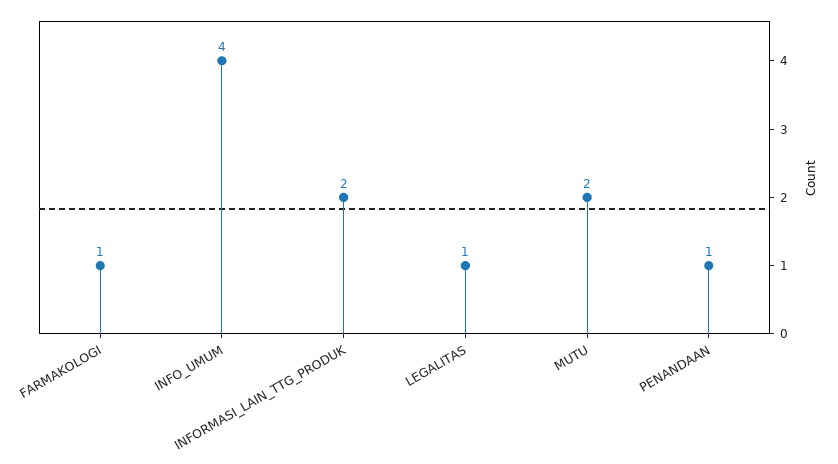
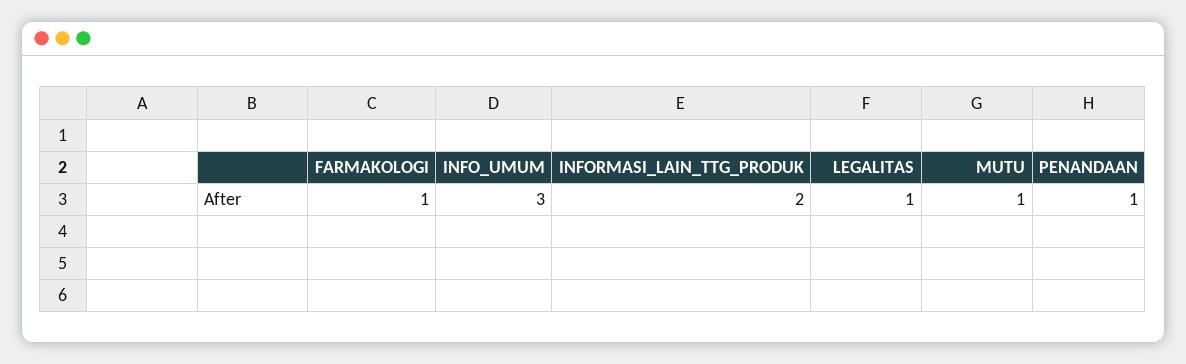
  {
    "FARMAKOLOGI": 1,
-   "INFO_UMUM": 4,
+   "INFO_UMUM": 3,
    "INFORMASI_LAIN_TTG_PRODUK": 2,
    "LEGALITAS": 1,
-   "MUTU": 2,
+   "MUTU": 1,
    "PENANDAAN": 1
  }

